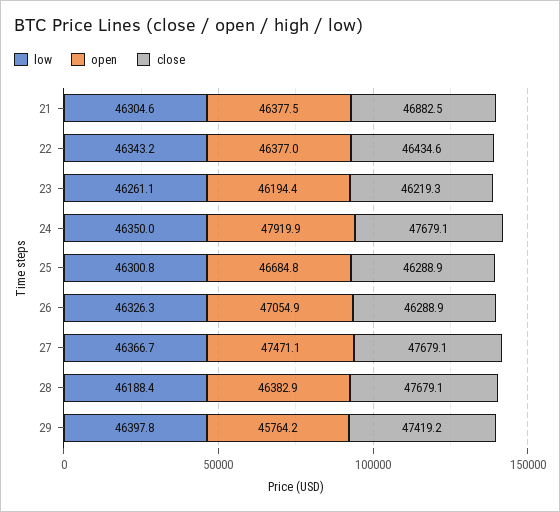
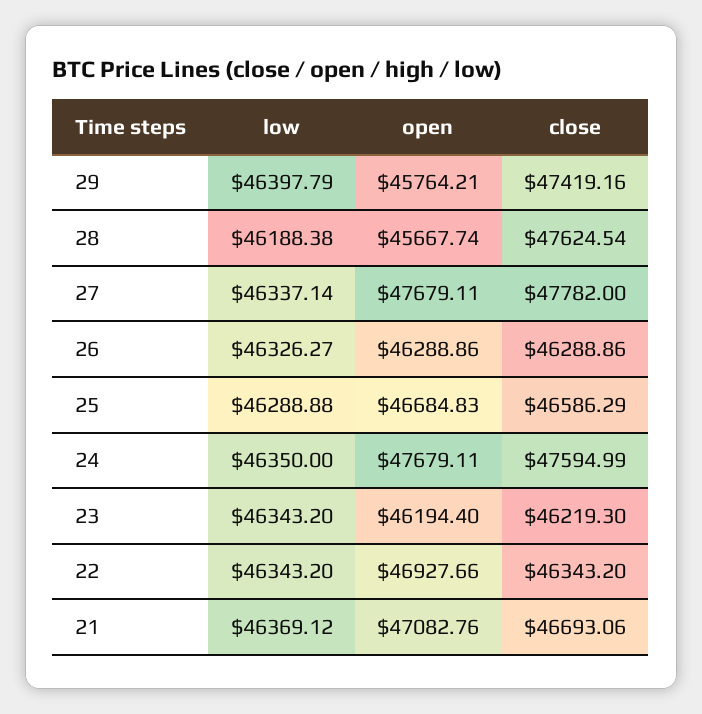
  {
    "low": {
-     "21": 46304.6,
+     "21": 46369.12,
      "22": 46343.2,
-     "23": 46261.1,
+     "23": 46343.2,
      "24": 46350,
-     "25": 46300.8,
+     "25": 46288.88,
      "26": 46326.27,
-     "27": 46366.7,
+     "27": 46337.14,
      "28": 46188.38,
      "29": 46397.79
    },
    "open": {
-     "21": 46377.5,
+     "21": 47082.76,
-     "22": 46377,
+     "22": 46927.66,
      "23": 46194.4,
-     "24": 47919.9,
+     "24": 47679.11,
      "25": 46684.83,
-     "26": 47054.9,
+     "26": 46288.86,
-     "27": 47471.1,
+     "27": 47679.11,
-     "28": 46382.9,
+     "28": 45667.74,
      "29": 45764.21
    },
    "close": {
-     "21": 46882.5,
+     "21": 46693.06,
-     "22": 46434.6,
+     "22": 46343.2,
      "23": 46219.3,
-     "24": 47679.1,
+     "24": 47594.99,
-     "25": 46288.9,
+     "25": 46586.29,
      "26": 46288.86,
-     "27": 47679.1,
+     "27": 47782,
-     "28": 47679.1,
+     "28": 47624.54,
      "29": 47419.16
    }
  }

